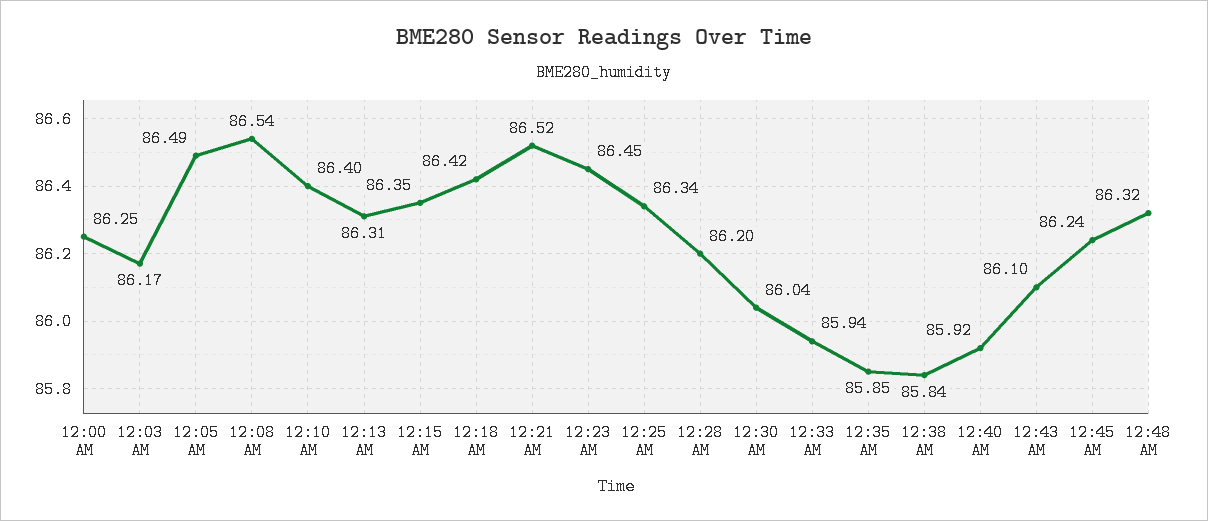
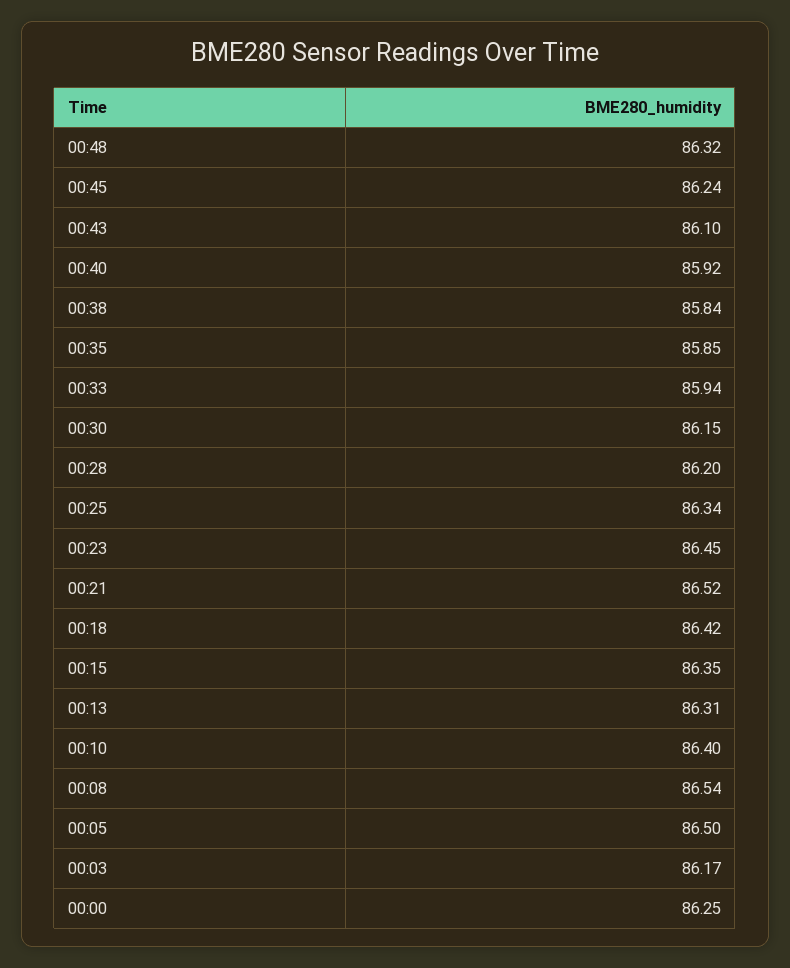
  {
    "12:00 AM": 86.25,
    "12:03 AM": 86.17,
-   "12:05 AM": 86.49,
+   "12:05 AM": 86.5,
    "12:08 AM": 86.54,
    "12:10 AM": 86.4,
    "12:13 AM": 86.31,
    "12:15 AM": 86.35,
    "12:18 AM": 86.42,
    "12:21 AM": 86.52,
    "12:23 AM": 86.45,
    "12:25 AM": 86.34,
    "12:28 AM": 86.2,
-   "12:30 AM": 86.04,
+   "12:30 AM": 86.15,
    "12:33 AM": 85.94,
    "12:35 AM": 85.85,
    "12:38 AM": 85.84,
    "12:40 AM": 85.92,
    "12:43 AM": 86.1,
    "12:45 AM": 86.24,
    "12:48 AM": 86.32
  }

